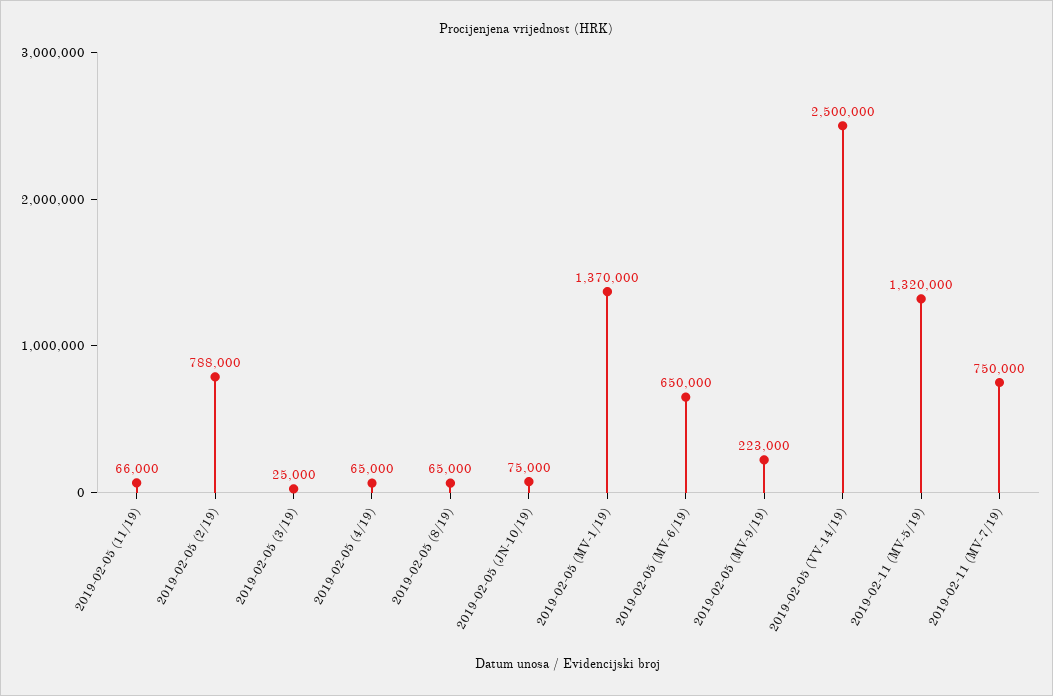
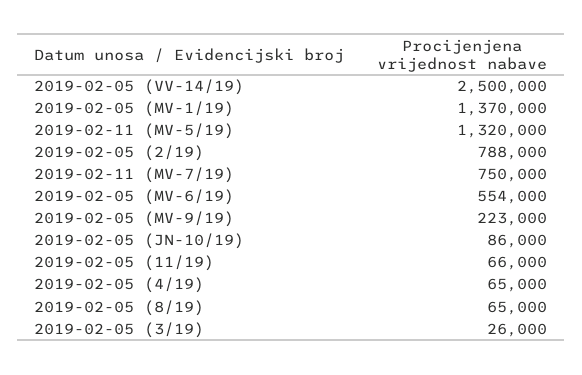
  {
    "2019-02-05 (11/19)": 66000,
    "2019-02-05 (2/19)": 788000,
-   "2019-02-05 (3/19)": 25000,
+   "2019-02-05 (3/19)": 26000,
    "2019-02-05 (4/19)": 65000,
    "2019-02-05 (8/19)": 65000,
-   "2019-02-05 (JN-10/19)": 75000,
+   "2019-02-05 (JN-10/19)": 86000,
    "2019-02-05 (MV-1/19)": 1370000,
-   "2019-02-05 (MV-6/19)": 650000,
+   "2019-02-05 (MV-6/19)": 554000,
    "2019-02-05 (MV-9/19)": 223000,
    "2019-02-05 (VV-14/19)": 2500000,
    "2019-02-11 (MV-5/19)": 1320000,
    "2019-02-11 (MV-7/19)": 750000
  }

